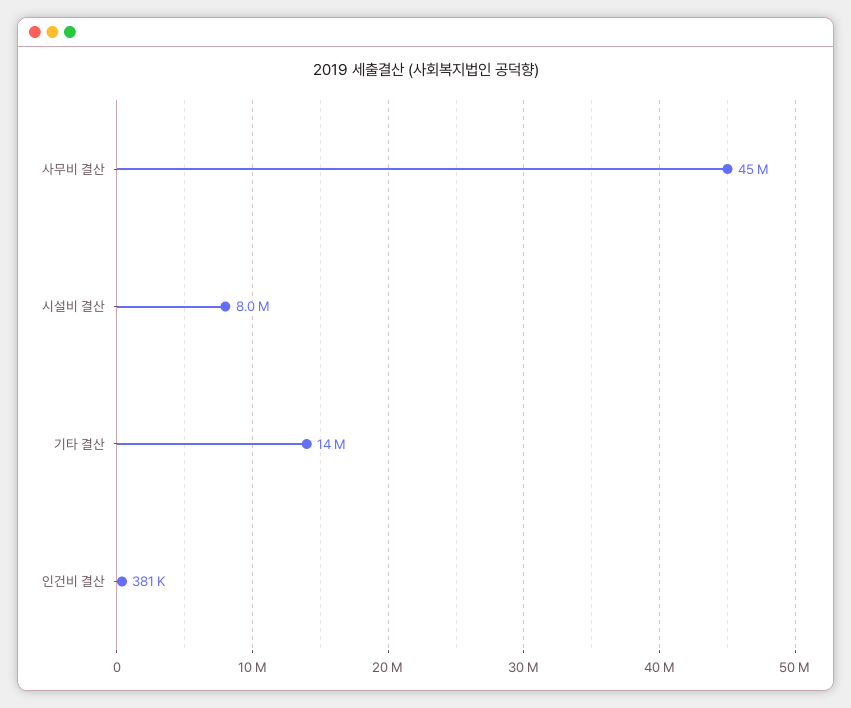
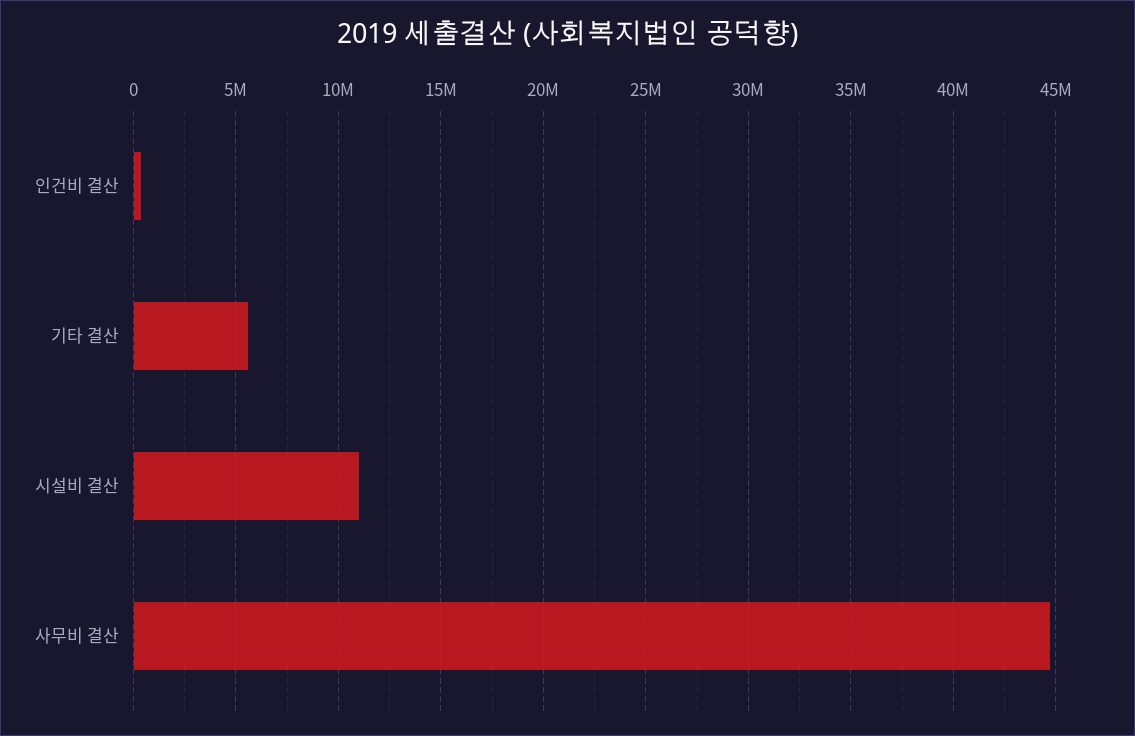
  {
    "사무비 결산": 45000000,
-   "시설비 결산": 8000000,
+   "시설비 결산": 11000000,
-   "기타 결산": 14000000,
+   "기타 결산": 5500000,
    "인건비 결산": 381000
  }

